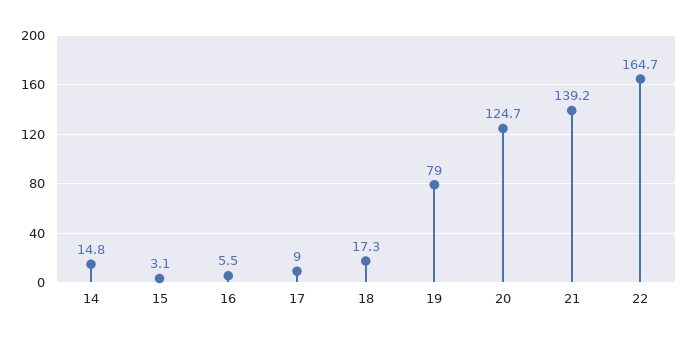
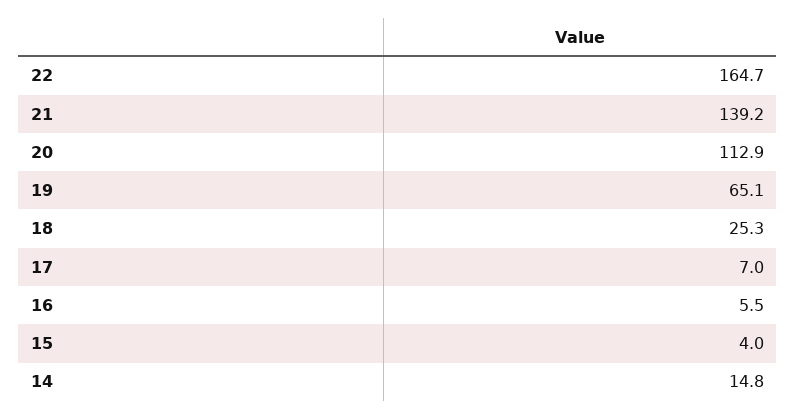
  {
    "14": 14.8,
-   "15": 3.1,
+   "15": 4,
    "16": 5.5,
-   "17": 9,
+   "17": 7,
-   "18": 17.3,
+   "18": 25.3,
-   "19": 79,
+   "19": 65.1,
-   "20": 124.7,
+   "20": 112.9,
    "21": 139.2,
    "22": 164.7
  }

